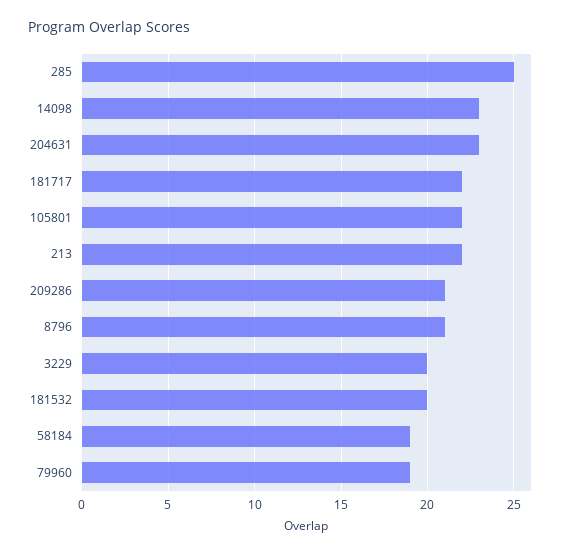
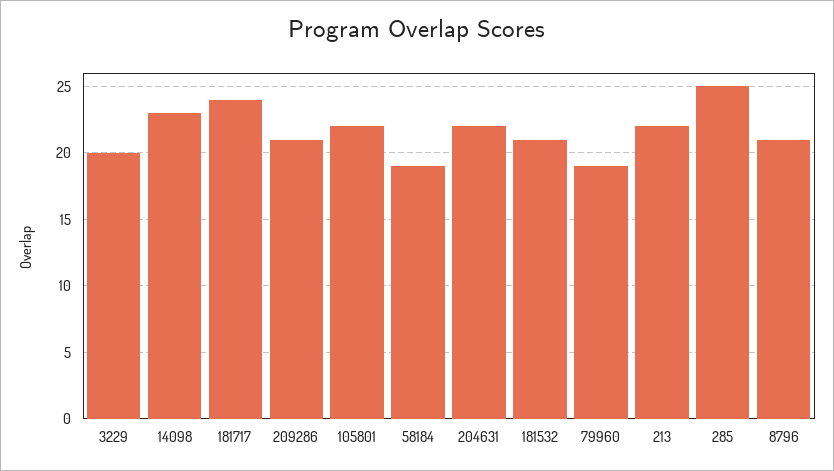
  {
    "285": 25,
    "14098": 23,
-   "204631": 23,
+   "204631": 22,
-   "181717": 22,
+   "181717": 24,
    "105801": 22,
    "213": 22,
    "209286": 21,
    "8796": 21,
    "3229": 20,
-   "181532": 20,
+   "181532": 21,
    "58184": 19,
    "79960": 19
  }

